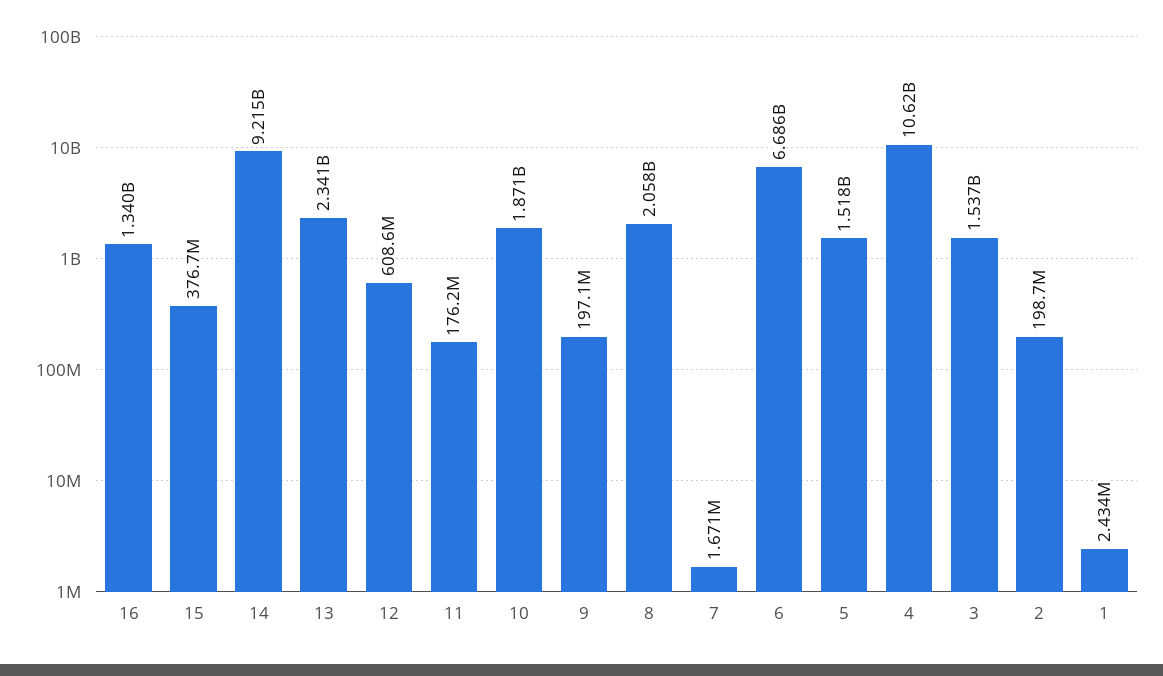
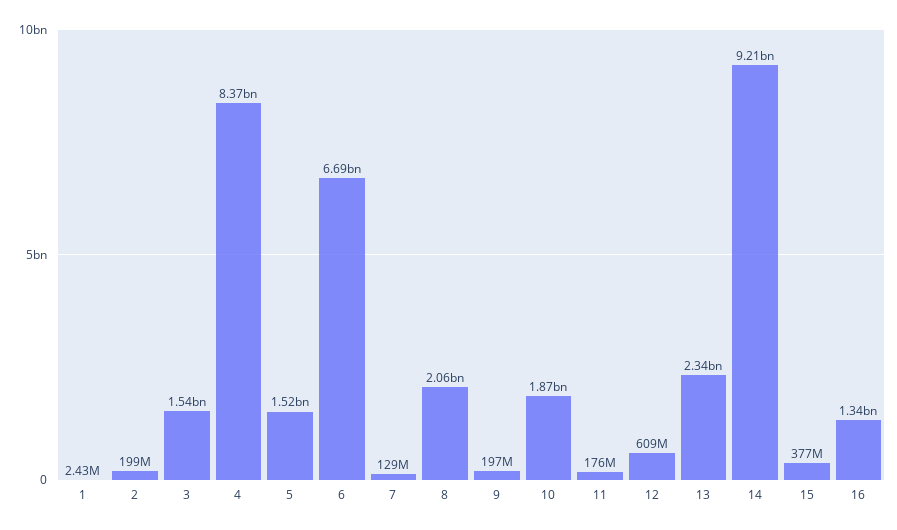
  {
    "16": 1340000000,
    "15": 376700000,
    "14": 9215000000,
    "13": 2341000000,
    "12": 608600000,
    "11": 176200000,
    "10": 1871000000,
    "9": 197100000,
    "8": 2058000000,
-   "7": 1671000,
+   "7": 129000000,
    "6": 6686000000,
    "5": 1518000000,
-   "4": 10620000000,
+   "4": 8370000000,
    "3": 1537000000,
    "2": 198700000,
    "1": 2434000
  }

